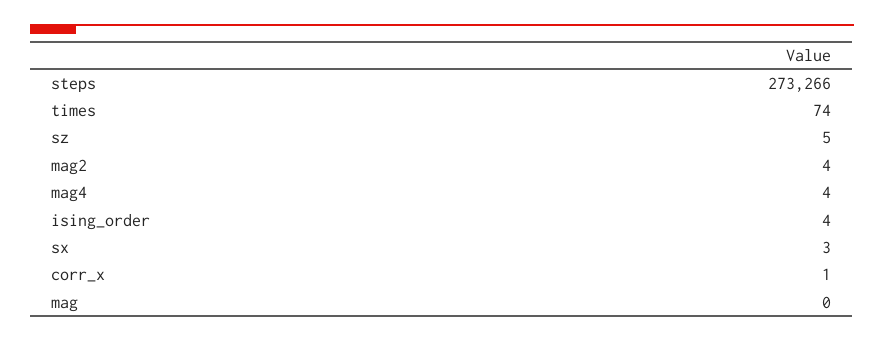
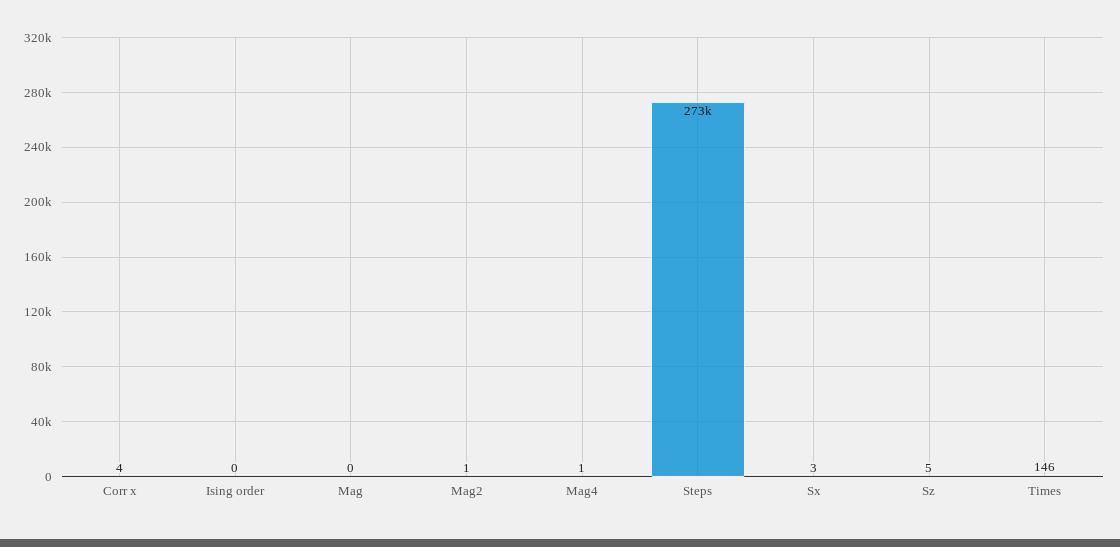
  {
    "steps": 273266,
-   "times": 74,
+   "times": 146,
    "sz": 5,
-   "mag2": 4,
+   "mag2": 1,
-   "mag4": 4,
+   "mag4": 1,
-   "ising_order": 4,
+   "ising_order": 0,
    "sx": 3,
-   "corr_x": 1,
+   "corr_x": 4,
    "mag": 0
  }

